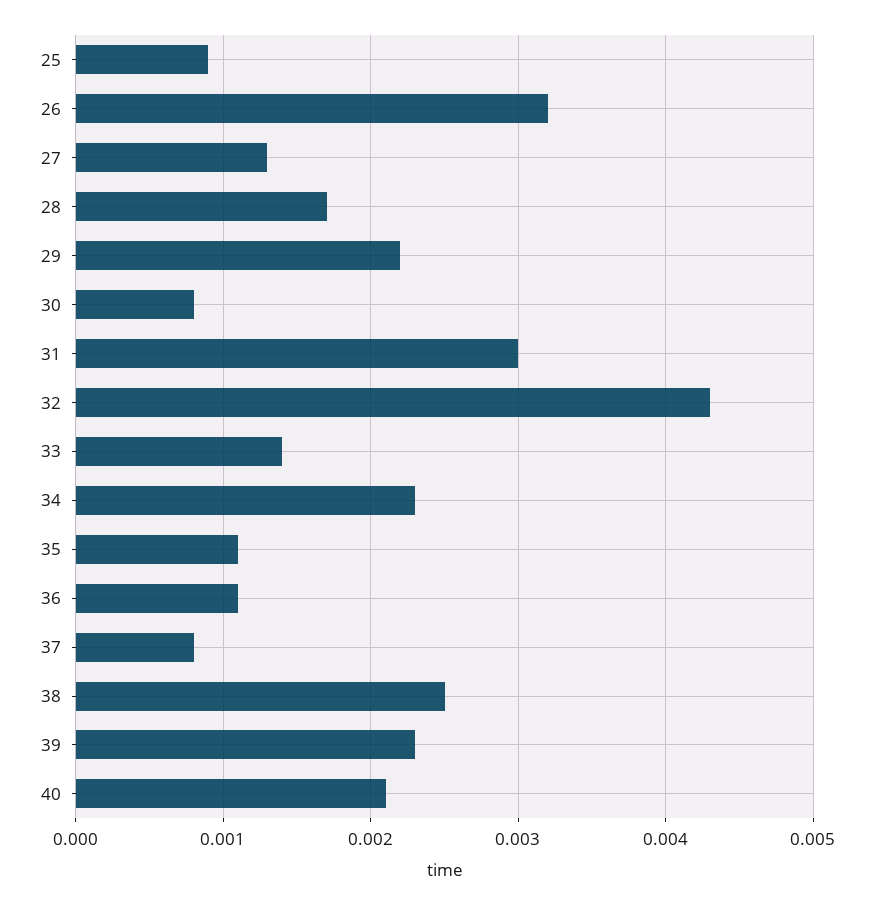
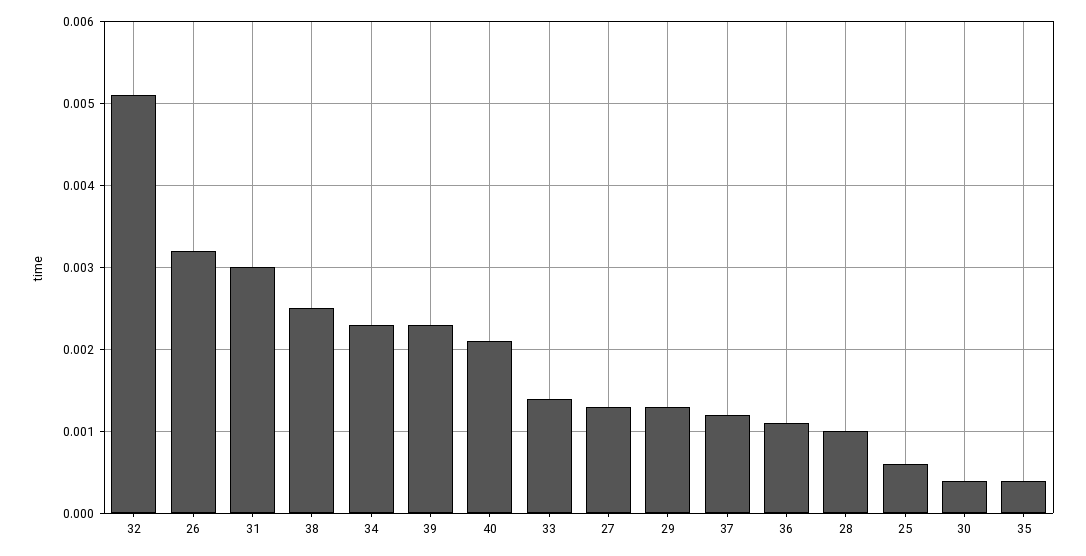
  {
-   "25": 0.0009,
+   "25": 0.0006,
    "26": 0.0032,
    "27": 0.0013,
-   "28": 0.0017,
+   "28": 0.001,
-   "29": 0.0022,
+   "29": 0.0013,
-   "30": 0.0008,
+   "30": 0.0004,
    "31": 0.003,
-   "32": 0.0043,
+   "32": 0.0051,
    "33": 0.0014,
    "34": 0.0023,
-   "35": 0.0011,
+   "35": 0.0004,
    "36": 0.0011,
-   "37": 0.0008,
+   "37": 0.0012,
    "38": 0.0025,
    "39": 0.0023,
    "40": 0.0021
  }

